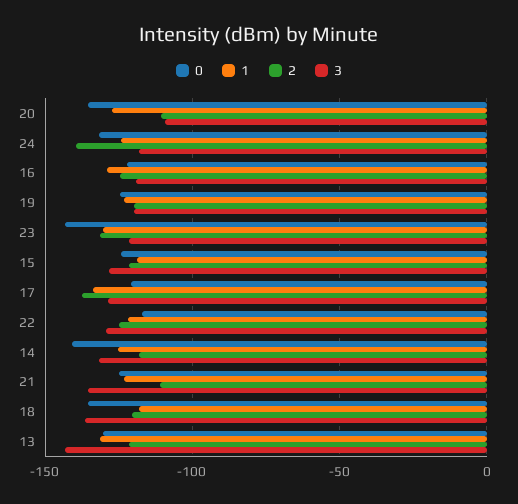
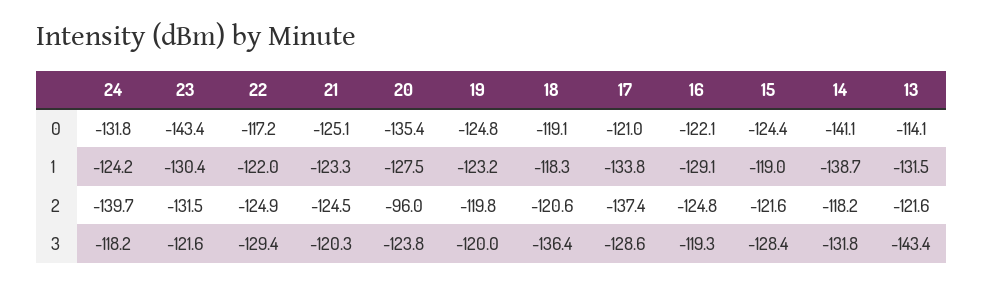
  {
    "0": {
      "20": -135.4,
      "24": -131.8,
      "16": -122.1,
      "19": -124.8,
      "23": -143.4,
      "15": -124.4,
      "17": -121,
      "22": -117.2,
      "14": -141.1,
      "21": -125.1,
-     "18": -135,
+     "18": -119.1,
-     "13": -130
+     "13": -114.1
    },
    "1": {
      "20": -127.5,
      "24": -124.2,
      "16": -129.1,
      "19": -123.2,
      "23": -130.4,
      "15": -119,
      "17": -133.8,
      "22": -122,
-     "14": -125,
+     "14": -138.7,
      "21": -123.3,
      "18": -118.3,
      "13": -131.5
    },
    "2": {
-     "20": -110,
+     "20": -96,
      "24": -139.7,
      "16": -124.8,
      "19": -119.8,
      "23": -131.5,
      "15": -121.6,
      "17": -137.4,
      "22": -124.9,
      "14": -118.2,
-     "21": -110,
+     "21": -124.5,
      "18": -120.6,
      "13": -121.6
    },
    "3": {
-     "20": -110,
+     "20": -123.8,
      "24": -118.2,
      "16": -119.3,
      "19": -120,
      "23": -121.6,
      "15": -128.4,
      "17": -128.6,
      "22": -129.4,
      "14": -131.8,
-     "21": -135,
+     "21": -120.3,
      "18": -136.4,
      "13": -143.4
    }
  }

